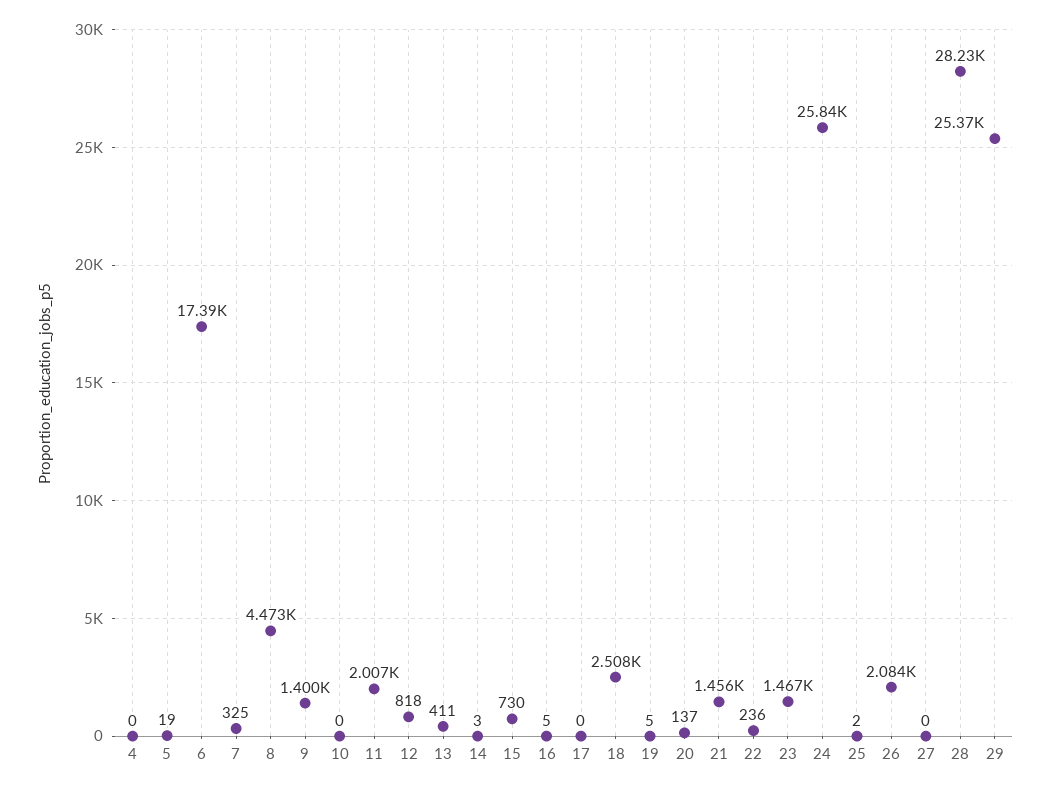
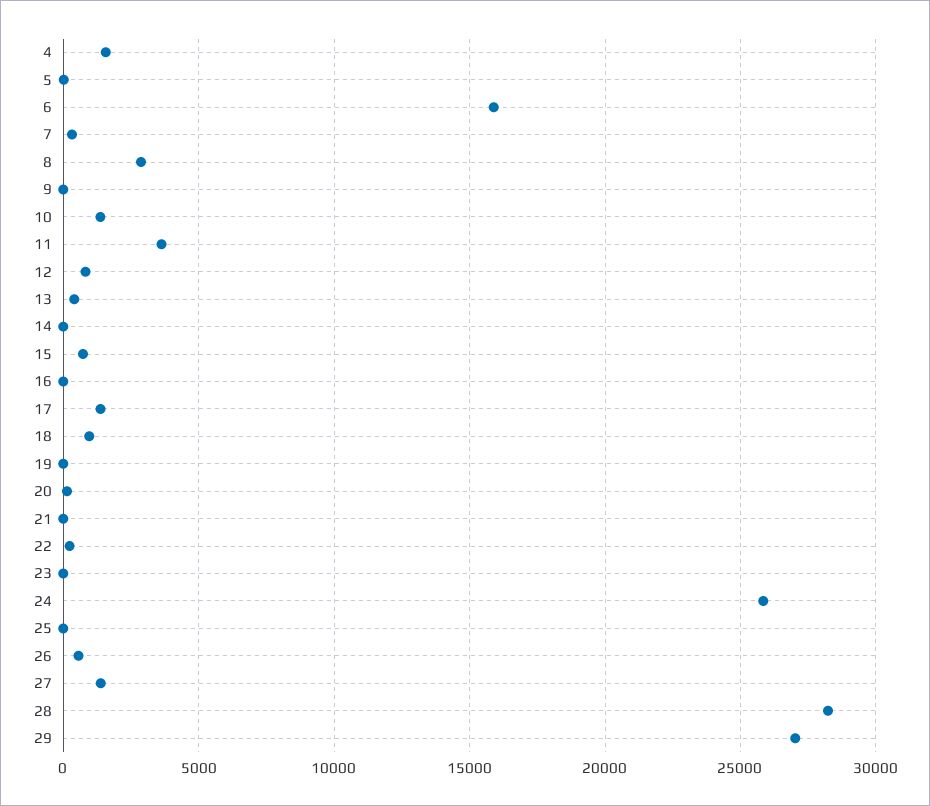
  {
-   "4": 0,
+   "4": 1500,
    "5": 19,
-   "6": 17390,
+   "6": 16000,
    "7": 325,
-   "8": 4473,
+   "8": 3000,
-   "9": 1400,
+   "9": 0,
-   "10": 0,
+   "10": 1500,
-   "11": 2007,
+   "11": 3500,
    "12": 818,
    "13": 411,
    "14": 3,
    "15": 730,
    "16": 5,
-   "17": 0,
+   "17": 1500,
-   "18": 2508,
+   "18": 1000,
    "19": 5,
    "20": 137,
-   "21": 1456,
+   "21": 0,
    "22": 236,
-   "23": 1467,
+   "23": 0,
    "24": 25840,
    "25": 2,
-   "26": 2084,
+   "26": 500,
-   "27": 0,
+   "27": 1500,
    "28": 28230,
-   "29": 25370
+   "29": 27000
  }

